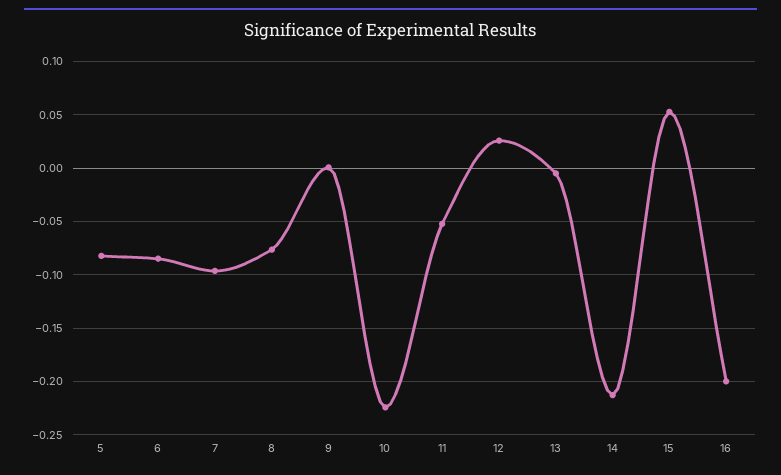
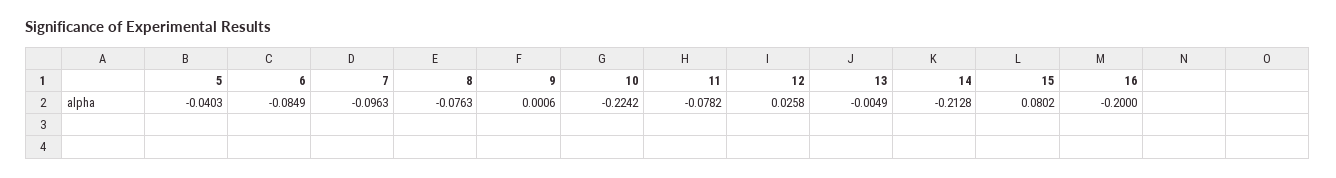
  {
-   "5": -0.08,
+   "5": -0.0403,
    "6": -0.0849,
    "7": -0.0963,
    "8": -0.0763,
    "9": 0.0006,
    "10": -0.2242,
-   "11": -0.05,
+   "11": -0.0782,
    "12": 0.0258,
    "13": -0.0049,
    "14": -0.2128,
-   "15": 0.05,
+   "15": 0.0802,
    "16": -0.2
  }

